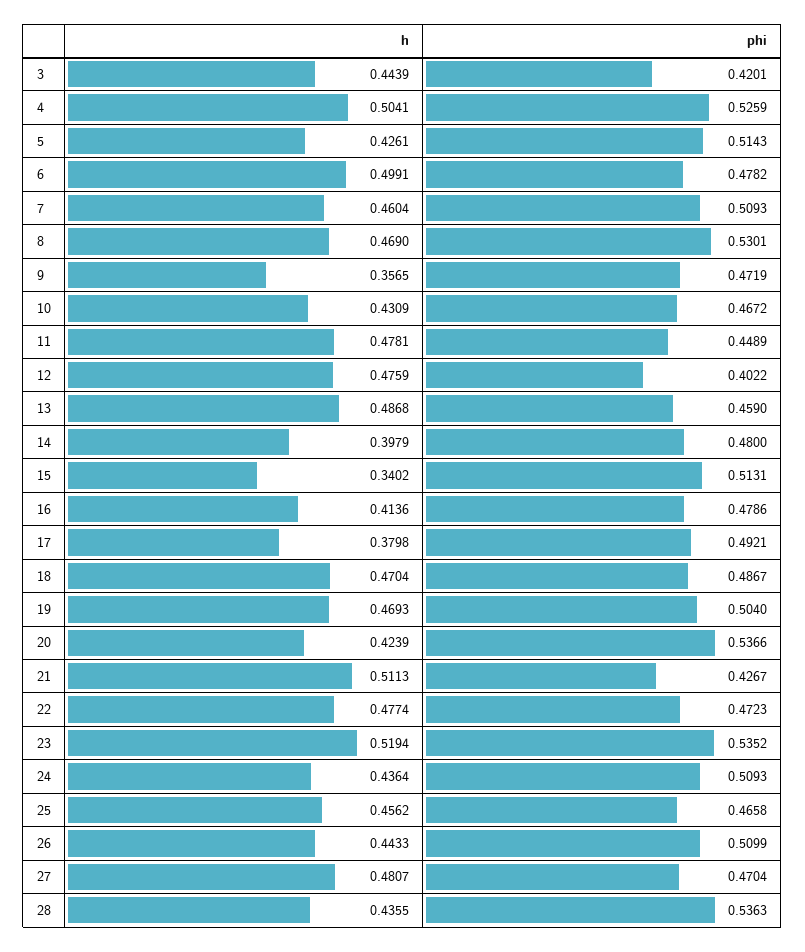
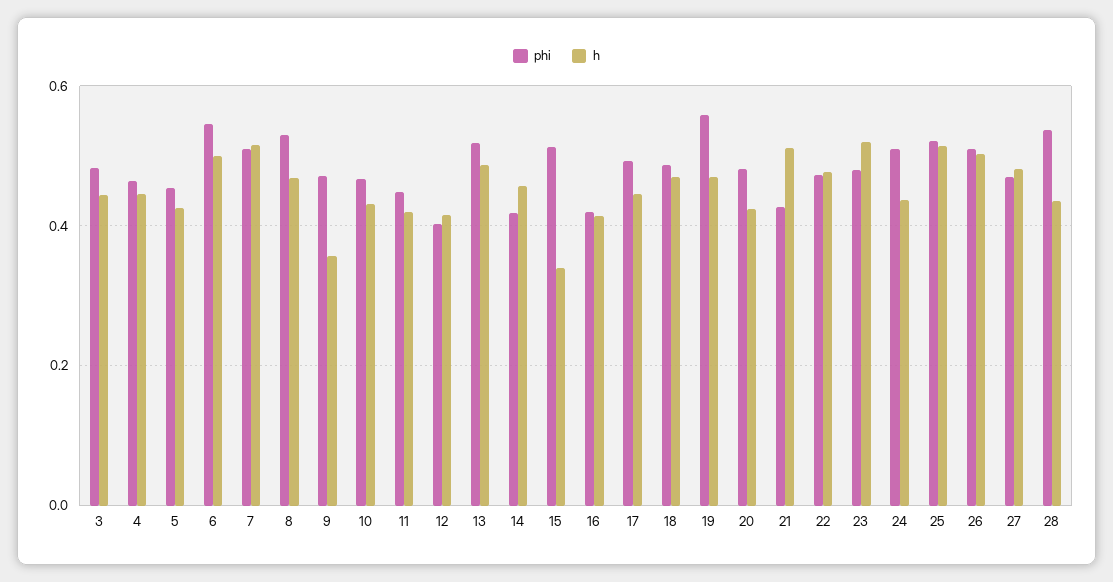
  {
    "h": {
      "3": 0.4439,
-     "4": 0.5041,
+     "4": 0.44,
      "5": 0.4261,
      "6": 0.4991,
-     "7": 0.4604,
+     "7": 0.52,
      "8": 0.469,
      "9": 0.3565,
      "10": 0.4309,
-     "11": 0.4781,
+     "11": 0.42,
-     "12": 0.4759,
+     "12": 0.42,
      "13": 0.4868,
-     "14": 0.3979,
+     "14": 0.46,
      "15": 0.3402,
      "16": 0.4136,
-     "17": 0.3798,
+     "17": 0.44,
      "18": 0.4704,
      "19": 0.4693,
      "20": 0.4239,
      "21": 0.5113,
      "22": 0.4774,
      "23": 0.5194,
      "24": 0.4364,
-     "25": 0.4562,
+     "25": 0.52,
-     "26": 0.4433,
+     "26": 0.5,
      "27": 0.4807,
      "28": 0.4355
    },
    "phi": {
-     "3": 0.4201,
+     "3": 0.48,
-     "4": 0.5259,
+     "4": 0.46,
-     "5": 0.5143,
+     "5": 0.46,
-     "6": 0.4782,
+     "6": 0.54,
      "7": 0.5093,
      "8": 0.5301,
      "9": 0.4719,
      "10": 0.4672,
      "11": 0.4489,
      "12": 0.4022,
-     "13": 0.459,
+     "13": 0.52,
-     "14": 0.48,
+     "14": 0.42,
      "15": 0.5131,
-     "16": 0.4786,
+     "16": 0.42,
      "17": 0.4921,
      "18": 0.4867,
-     "19": 0.504,
+     "19": 0.56,
-     "20": 0.5366,
+     "20": 0.48,
      "21": 0.4267,
      "22": 0.4723,
-     "23": 0.5352,
+     "23": 0.48,
      "24": 0.5093,
-     "25": 0.4658,
+     "25": 0.52,
      "26": 0.5099,
      "27": 0.4704,
      "28": 0.5363
    }
  }

